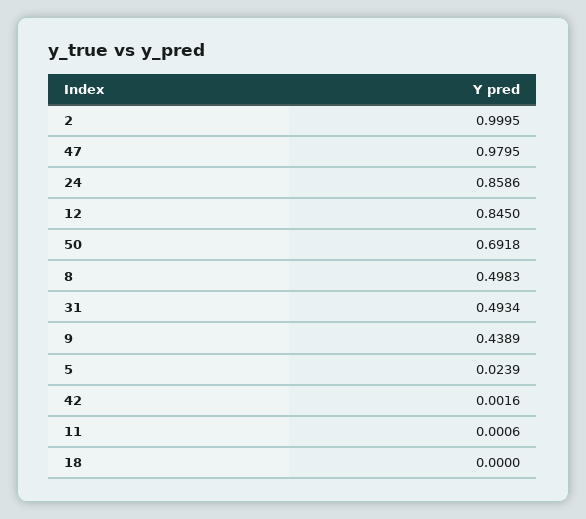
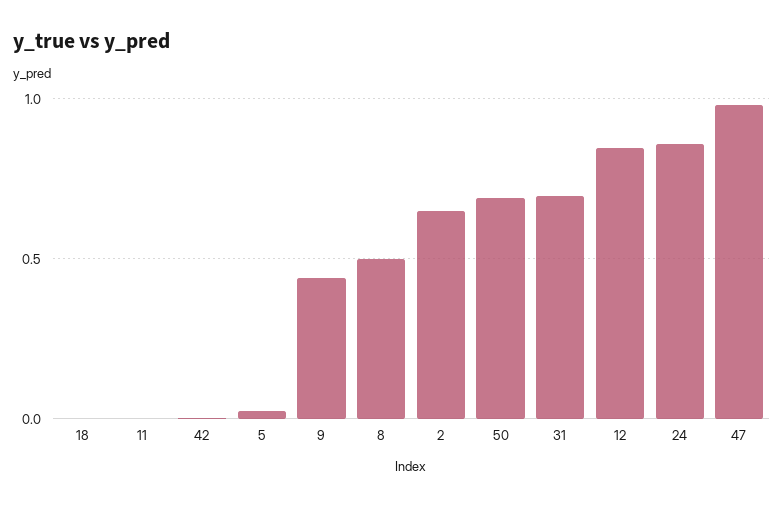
  {
-   "2": 0.9995,
+   "2": 0.65,
    "47": 0.9795,
    "24": 0.8586,
    "12": 0.845,
    "50": 0.6918,
    "8": 0.4983,
-   "31": 0.4934,
+   "31": 0.7,
    "9": 0.4389,
    "5": 0.0239,
    "42": 0.0016,
    "11": 0.0006,
    "18": 0
  }

